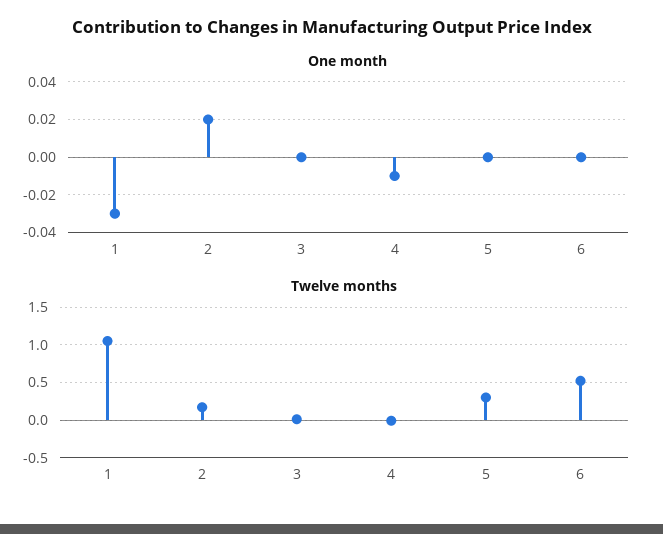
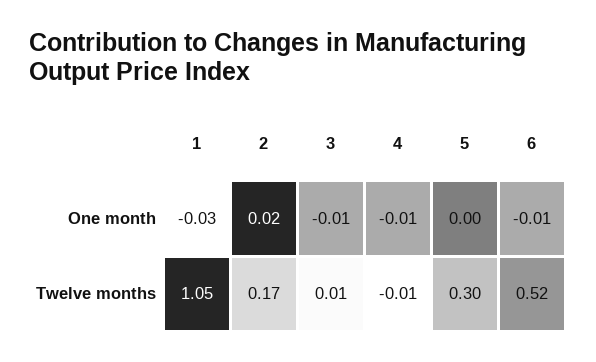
  {
    "One month": {
      "1": -0.03,
      "2": 0.02,
-     "3": 0,
+     "3": -0.01,
      "4": -0.01,
      "5": 0,
-     "6": 0
+     "6": -0.01
    },
    "Twelve months": {
      "1": 1.05,
      "2": 0.17,
      "3": 0.01,
      "4": -0.01,
      "5": 0.3,
      "6": 0.52
    }
  }

